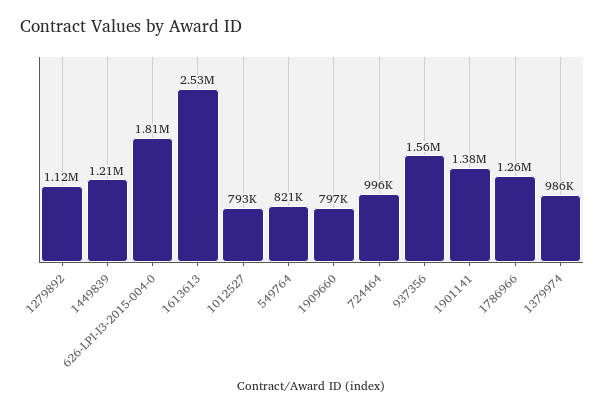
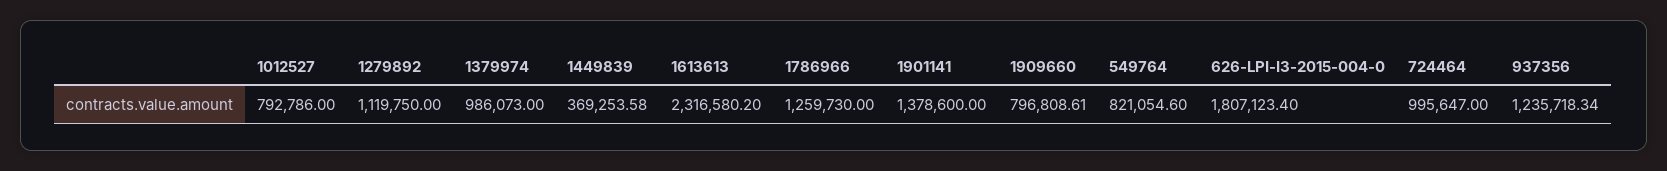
  {
    "1279892": 1119750,
-   "1449839": 1210000,
+   "1449839": 369253.58,
    "626-LPI-I3-2015-004-0": 1807123.4,
-   "1613613": 2530000,
+   "1613613": 2316580.2,
    "1012527": 792786,
    "549764": 821054.6,
    "1909660": 796808.61,
    "724464": 995647,
-   "937356": 1560000,
+   "937356": 1235718.34,
    "1901141": 1378600,
    "1786966": 1259730,
    "1379974": 986073
  }

